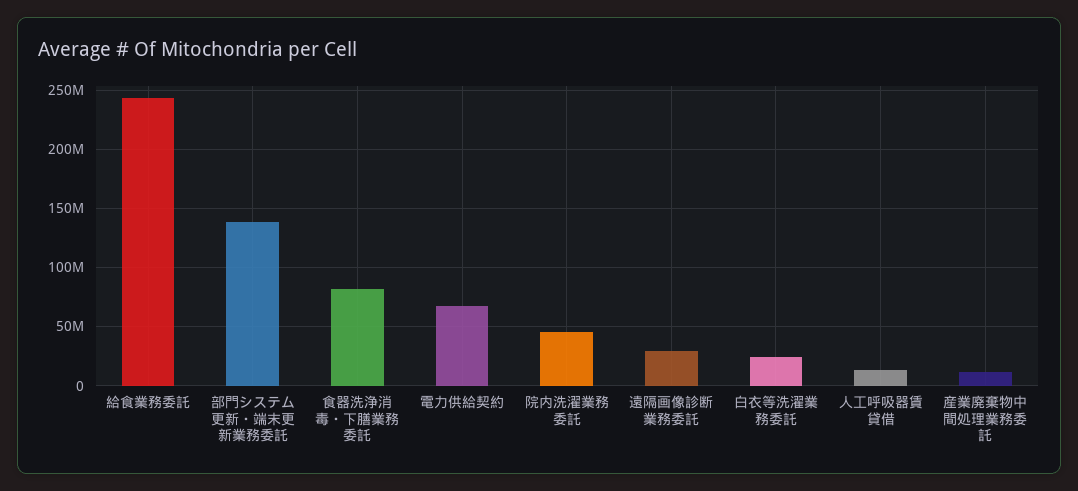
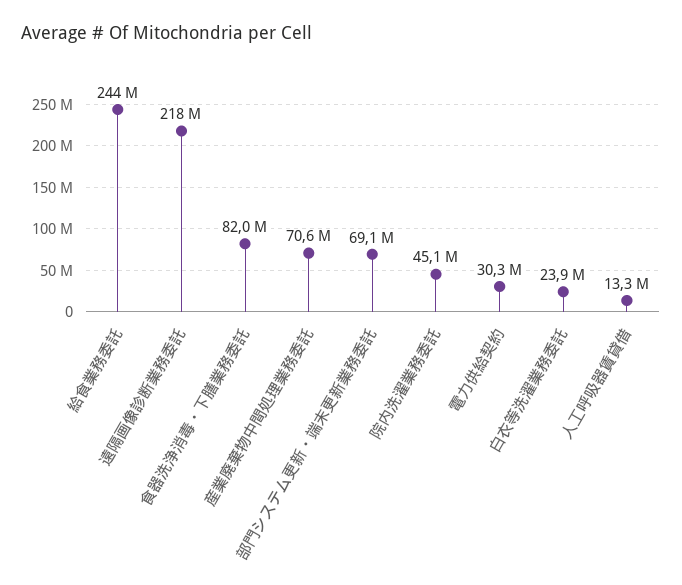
  {
    "給食業務委託": 244000000,
-   "部門システム更新・端末更新業務委託": 140000000,
+   "部門システム更新・端末更新業務委託": 69100000,
    "食器洗浄消毒・下膳業務委託": 82000000,
-   "電力供給契約": 70000000,
+   "電力供給契約": 30300000,
    "院内洗濯業務委託": 45100000,
-   "遠隔画像診断業務委託": 30000000,
+   "遠隔画像診断業務委託": 218000000,
    "白衣等洗濯業務委託": 23900000,
    "人工呼吸器賃貸借": 13300000,
-   "産業廃棄物中間処理業務委託": 10000000
+   "産業廃棄物中間処理業務委託": 70600000
  }

